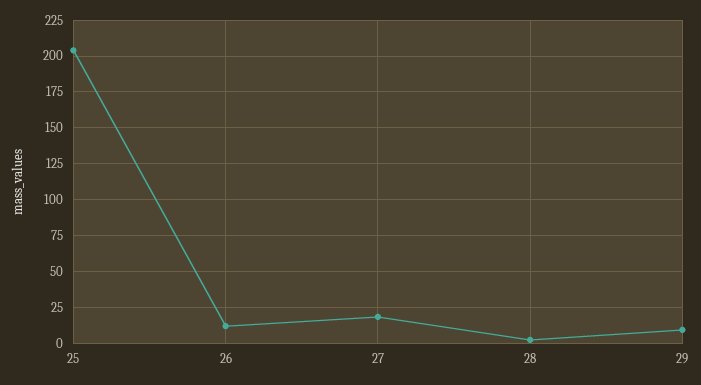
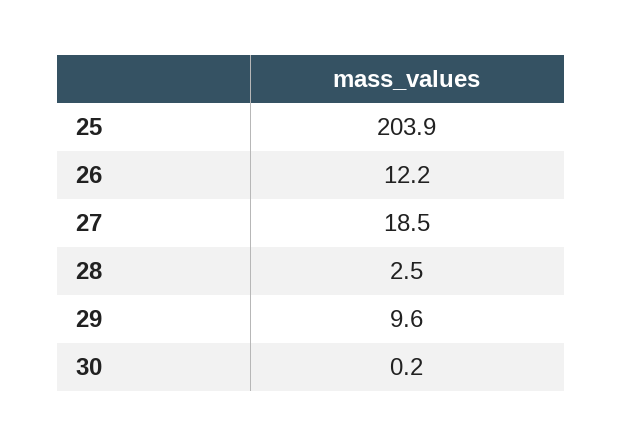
  {
    "25": 203.9,
    "26": 12.2,
    "27": 18.5,
    "28": 2.5,
-   "29": 9.6
+   "29": 9.6,
+   "30": 0.2
  }

